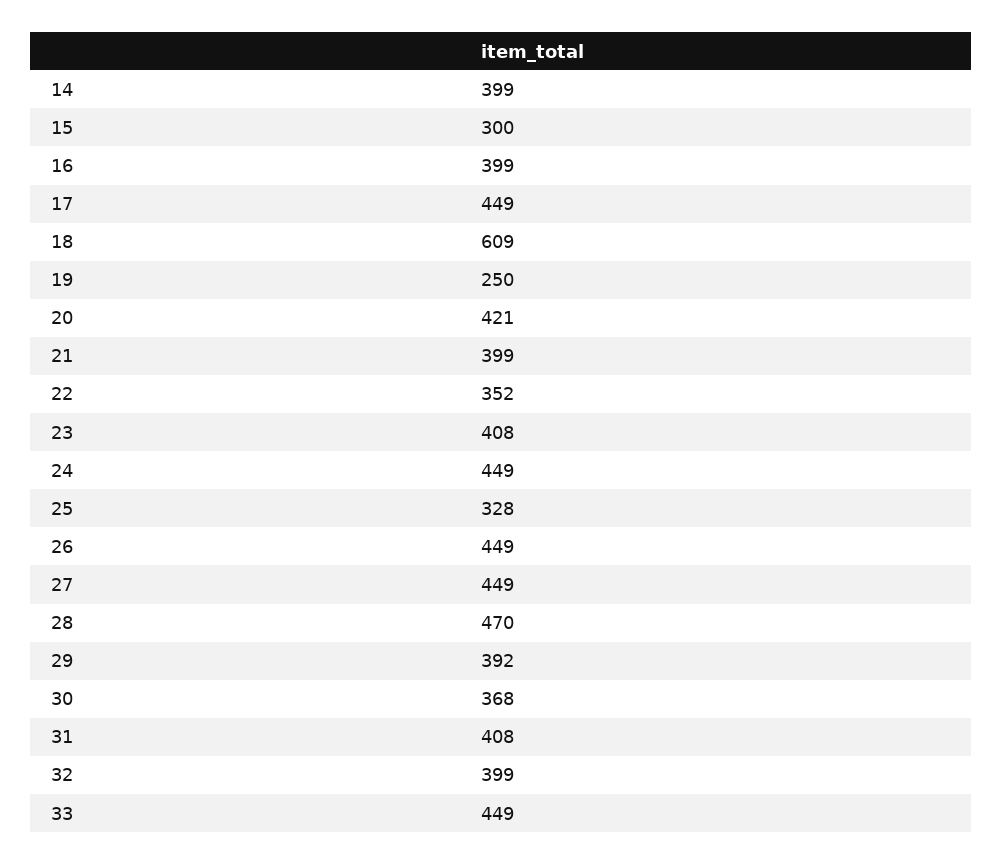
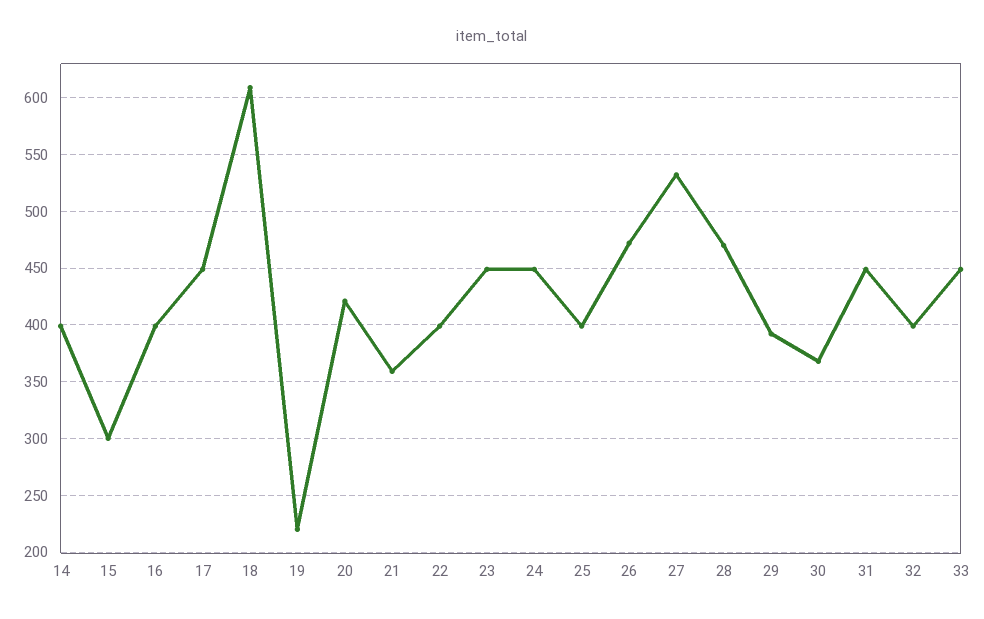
  {
    "14": 399,
    "15": 300,
    "16": 399,
    "17": 449,
    "18": 609,
-   "19": 250,
+   "19": 220,
    "20": 421,
-   "21": 399,
+   "21": 360,
-   "22": 352,
+   "22": 400,
-   "23": 408,
+   "23": 450,
    "24": 449,
-   "25": 328,
+   "25": 400,
-   "26": 449,
+   "26": 470,
-   "27": 449,
+   "27": 530,
    "28": 470,
    "29": 392,
    "30": 368,
-   "31": 408,
+   "31": 450,
    "32": 399,
    "33": 449
  }

